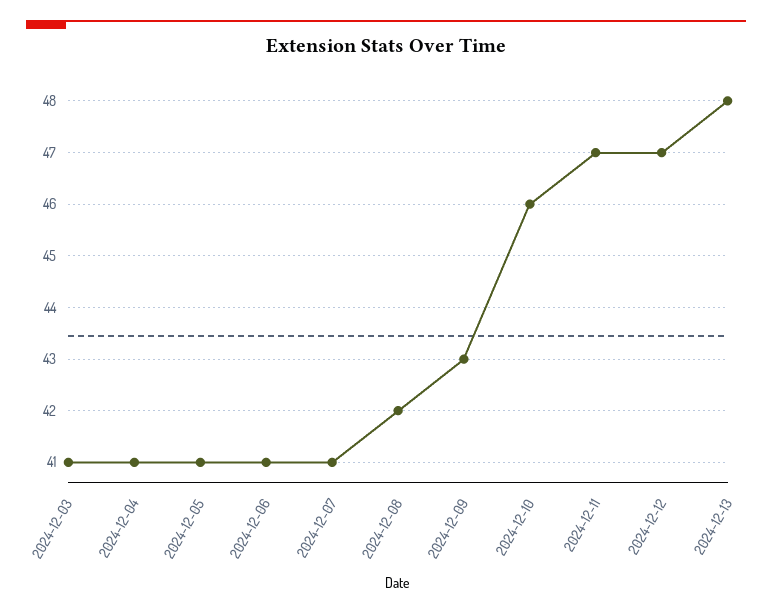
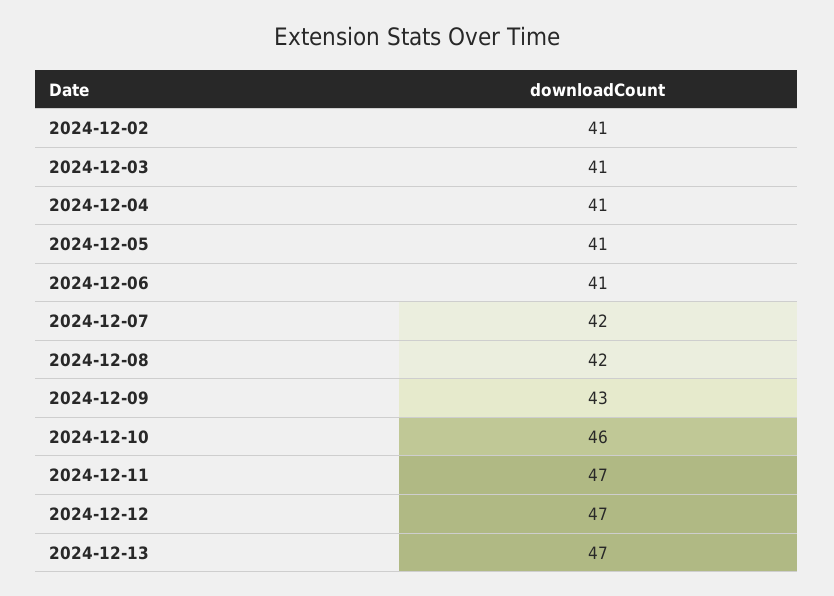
  {
    "2024-12-03": 41,
    "2024-12-04": 41,
    "2024-12-05": 41,
    "2024-12-06": 41,
-   "2024-12-07": 41,
+   "2024-12-07": 42,
    "2024-12-08": 42,
    "2024-12-09": 43,
    "2024-12-10": 46,
    "2024-12-11": 47,
    "2024-12-12": 47,
-   "2024-12-13": 48
+   "2024-12-13": 47,
+   "2024-12-02": 41
  }

